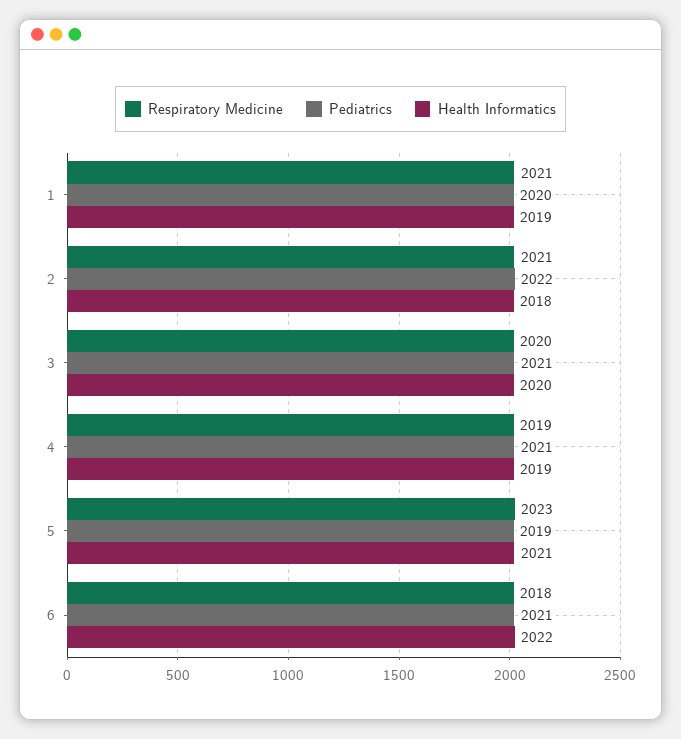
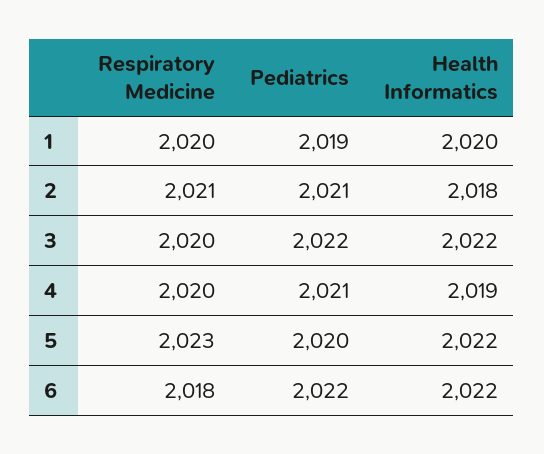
  {
    "Respiratory Medicine": {
-     "1": 2021,
+     "1": 2020,
      "2": 2021,
      "3": 2020,
-     "4": 2019,
+     "4": 2020,
      "5": 2023,
      "6": 2018
    },
    "Pediatrics": {
-     "1": 2020,
+     "1": 2019,
-     "2": 2022,
+     "2": 2021,
-     "3": 2021,
+     "3": 2022,
      "4": 2021,
-     "5": 2019,
+     "5": 2020,
-     "6": 2021
+     "6": 2022
    },
    "Health Informatics": {
-     "1": 2019,
+     "1": 2020,
      "2": 2018,
-     "3": 2020,
+     "3": 2022,
      "4": 2019,
-     "5": 2021,
+     "5": 2022,
      "6": 2022
    }
  }

